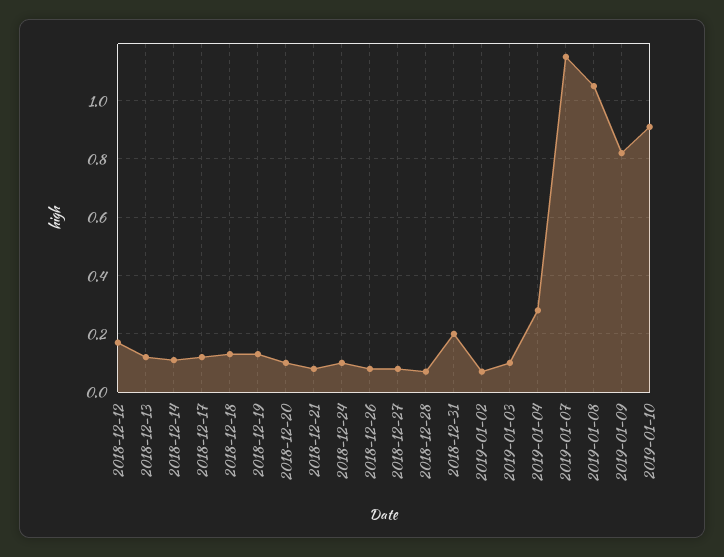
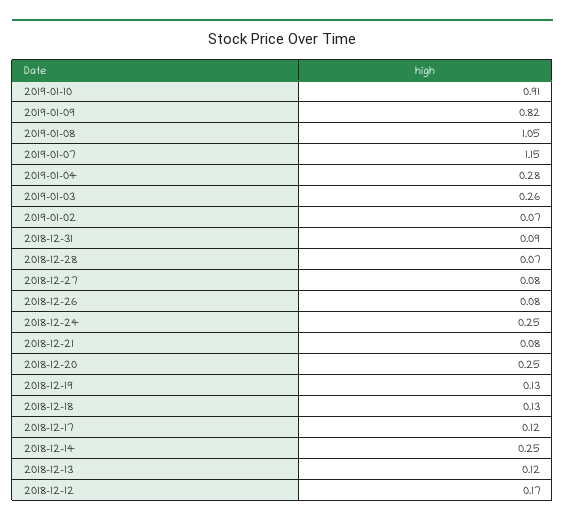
  {
    "2018-12-12": 0.17,
    "2018-12-13": 0.12,
-   "2018-12-14": 0.1,
+   "2018-12-14": 0.25,
    "2018-12-17": 0.12,
    "2018-12-18": 0.13,
    "2018-12-19": 0.13,
-   "2018-12-20": 0.1,
+   "2018-12-20": 0.25,
    "2018-12-21": 0.08,
-   "2018-12-24": 0.1,
+   "2018-12-24": 0.25,
    "2018-12-26": 0.08,
    "2018-12-27": 0.08,
    "2018-12-28": 0.07,
-   "2018-12-31": 0.2,
+   "2018-12-31": 0.09,
    "2019-01-02": 0.07,
-   "2019-01-03": 0.1,
+   "2019-01-03": 0.26,
    "2019-01-04": 0.28,
    "2019-01-07": 1.15,
    "2019-01-08": 1.05,
    "2019-01-09": 0.82,
    "2019-01-10": 0.91
  }

